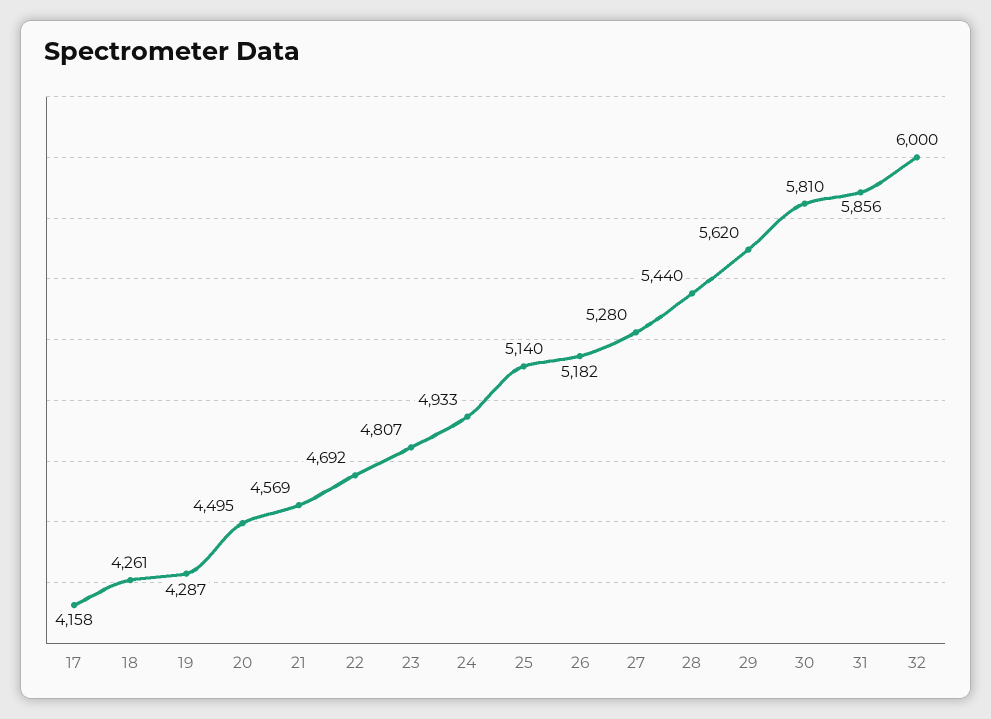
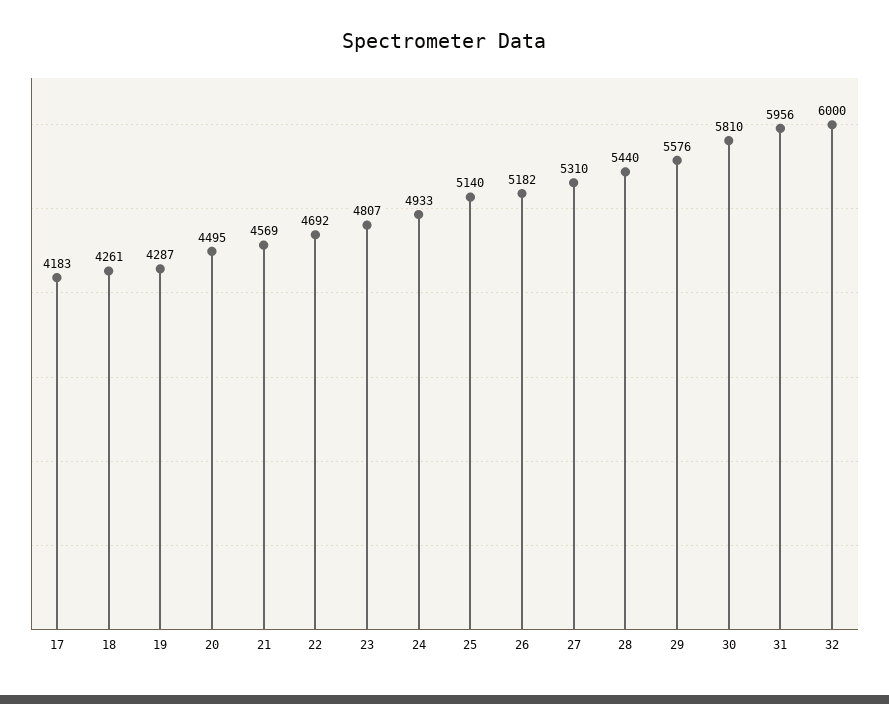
  {
-   "17": 4158,
+   "17": 4183,
    "18": 4261,
    "19": 4287,
    "20": 4495,
    "21": 4569,
    "22": 4692,
    "23": 4807,
    "24": 4933,
    "25": 5140,
    "26": 5182,
-   "27": 5280,
+   "27": 5310,
    "28": 5440,
-   "29": 5620,
+   "29": 5576,
    "30": 5810,
-   "31": 5856,
+   "31": 5956,
    "32": 6000
  }

